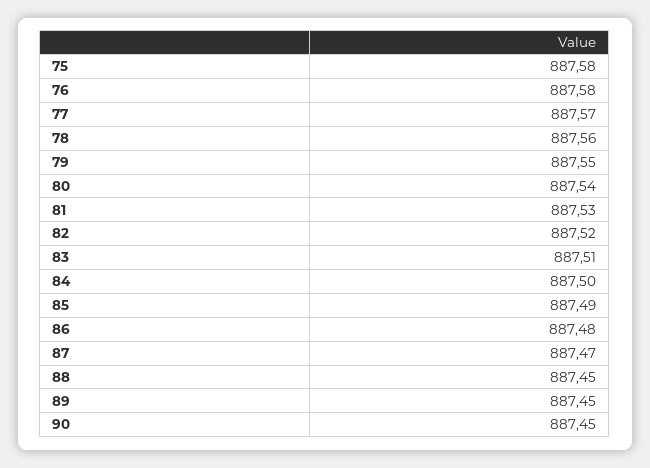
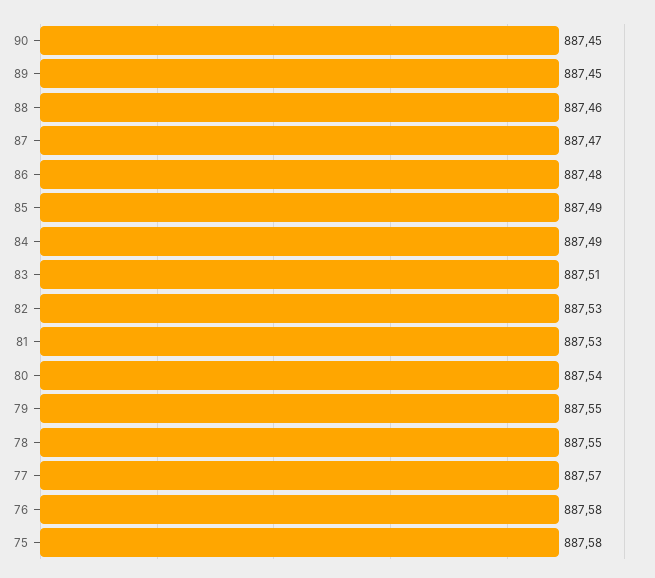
  {
    "75": 887.58,
    "76": 887.58,
    "77": 887.57,
-   "78": 887.56,
+   "78": 887.55,
    "79": 887.55,
    "80": 887.54,
    "81": 887.53,
-   "82": 887.52,
+   "82": 887.53,
    "83": 887.51,
-   "84": 887.5,
+   "84": 887.49,
    "85": 887.49,
    "86": 887.48,
    "87": 887.47,
-   "88": 887.45,
+   "88": 887.46,
    "89": 887.45,
    "90": 887.45
  }

